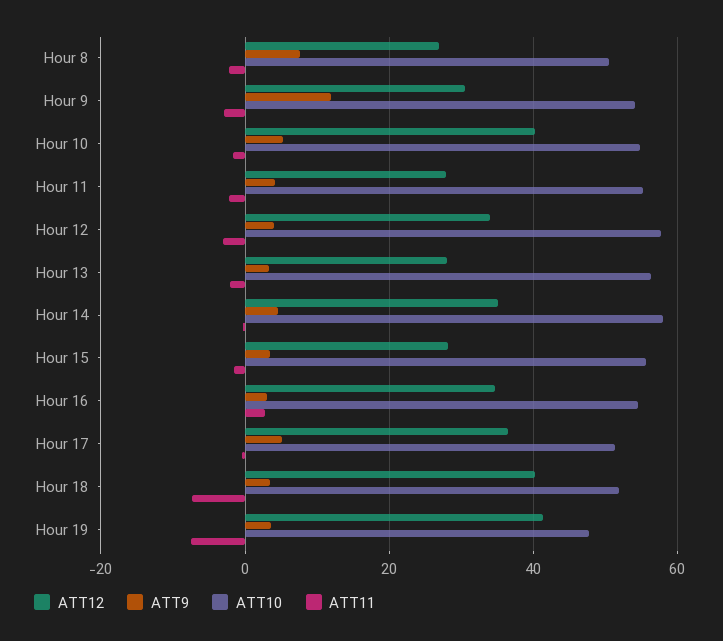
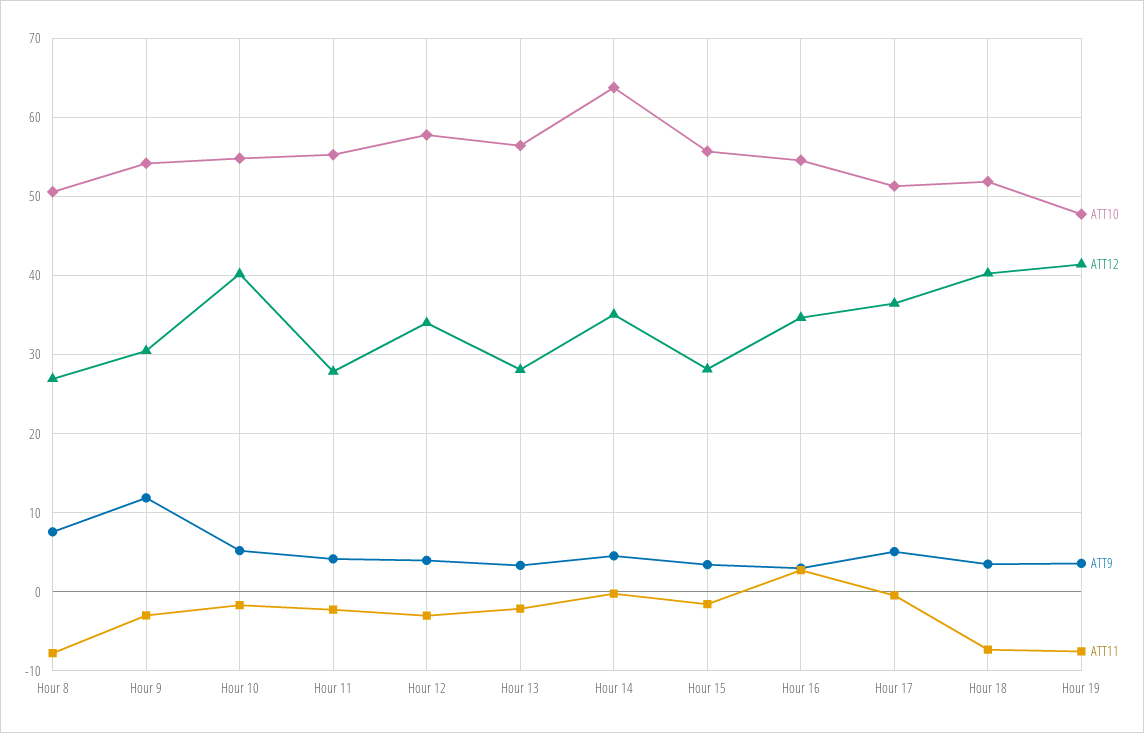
  {
    "ATT12": {
      "Hour 8": 27,
      "Hour 9": 30,
      "Hour 10": 40,
      "Hour 11": 28,
      "Hour 12": 34,
      "Hour 13": 28,
      "Hour 14": 35,
      "Hour 15": 28,
      "Hour 16": 35,
      "Hour 17": 36,
      "Hour 18": 40,
      "Hour 19": 41
    },
    "ATT9": {
      "Hour 8": 8,
      "Hour 9": 12,
      "Hour 10": 5,
      "Hour 11": 4,
      "Hour 12": 4,
      "Hour 13": 3,
      "Hour 14": 5,
      "Hour 15": 3,
      "Hour 16": 3,
      "Hour 17": 5,
      "Hour 18": 4,
      "Hour 19": 4
    },
    "ATT10": {
      "Hour 8": 51,
      "Hour 9": 54,
      "Hour 10": 55,
      "Hour 11": 55,
      "Hour 12": 58,
      "Hour 13": 56,
-     "Hour 14": 58,
+     "Hour 14": 64,
      "Hour 15": 56,
      "Hour 16": 55,
      "Hour 17": 51,
      "Hour 18": 52,
      "Hour 19": 48
    },
    "ATT11": {
-     "Hour 8": -2,
+     "Hour 8": -8,
      "Hour 9": -3,
      "Hour 10": -2,
      "Hour 11": -2,
      "Hour 12": -3,
      "Hour 13": -2,
      "Hour 14": 0,
      "Hour 15": -2,
      "Hour 16": 3,
      "Hour 17": 0,
      "Hour 18": -7,
      "Hour 19": -8
    }
  }

